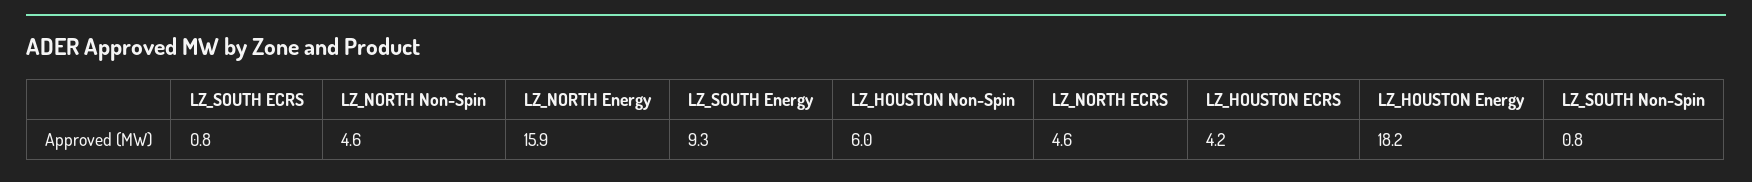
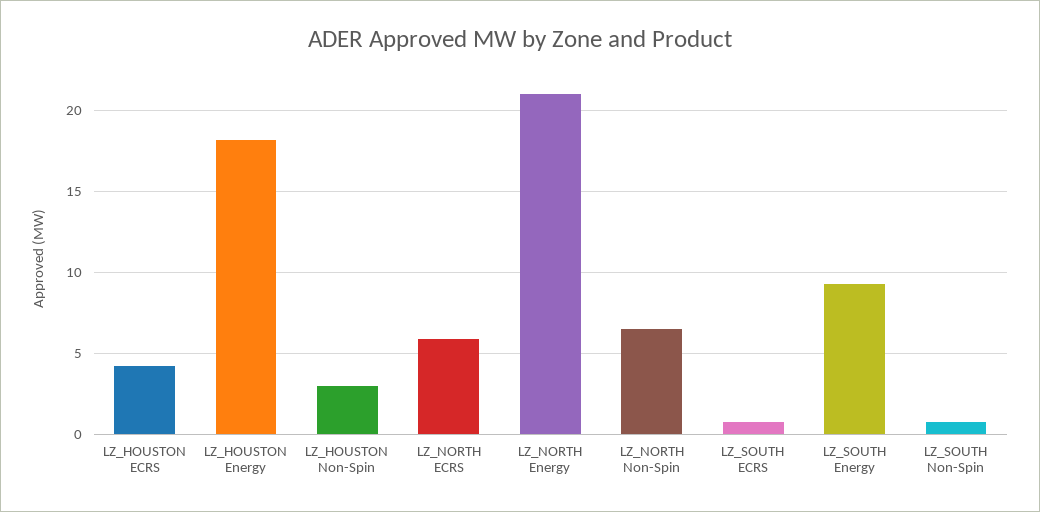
  {
    "LZ_SOUTH ECRS": 0.8,
-   "LZ_NORTH Non-Spin": 4.6,
+   "LZ_NORTH Non-Spin": 6.5,
-   "LZ_NORTH Energy": 15.9,
+   "LZ_NORTH Energy": 21,
    "LZ_SOUTH Energy": 9.3,
-   "LZ_HOUSTON Non-Spin": 6,
+   "LZ_HOUSTON Non-Spin": 3,
-   "LZ_NORTH ECRS": 4.6,
+   "LZ_NORTH ECRS": 6,
    "LZ_HOUSTON ECRS": 4.2,
    "LZ_HOUSTON Energy": 18.2,
    "LZ_SOUTH Non-Spin": 0.8
  }

